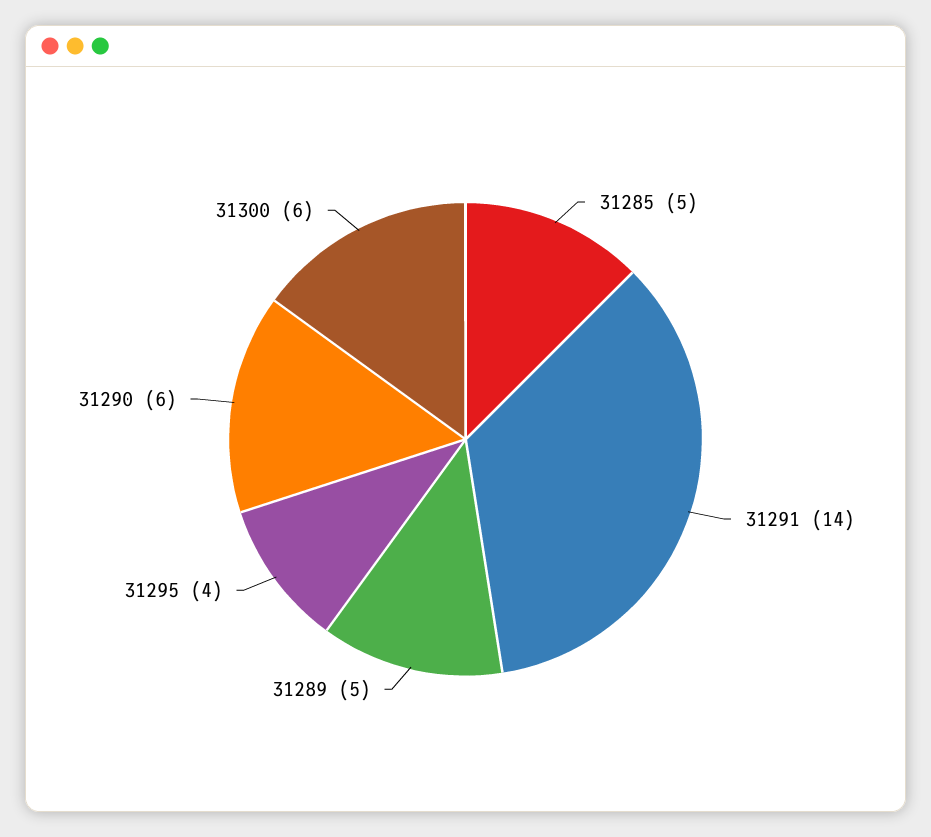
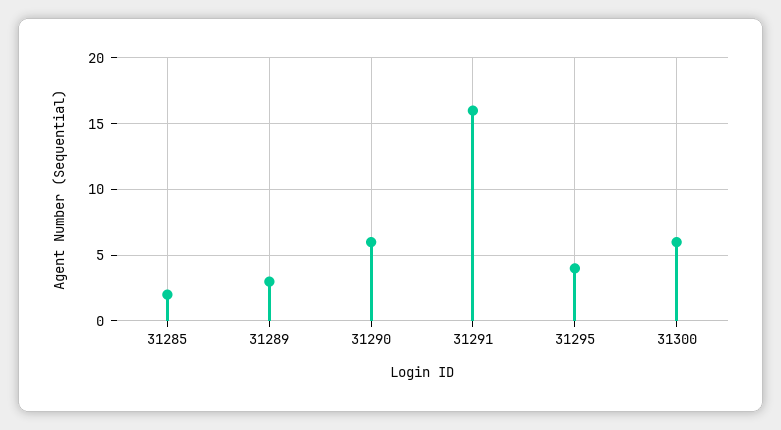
  {
-   "31285": 5,
+   "31285": 2,
-   "31291": 14,
+   "31291": 16,
-   "31289": 5,
+   "31289": 3,
    "31295": 4,
    "31290": 6,
    "31300": 6
  }

